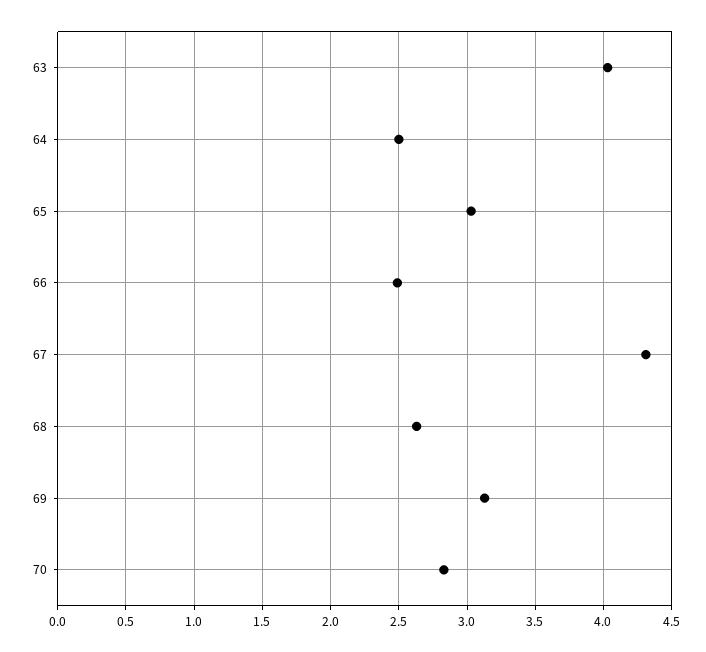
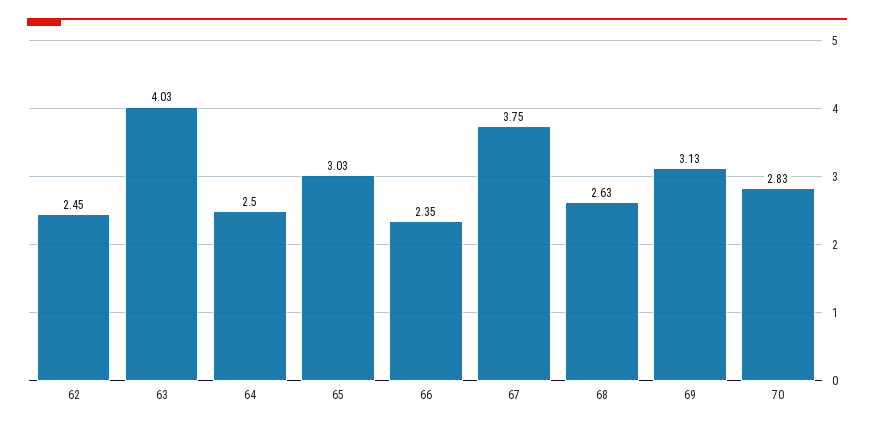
  {
    "63": 4.03,
    "64": 2.5,
    "65": 3.03,
-   "66": 2.5,
+   "66": 2.35,
-   "67": 4.3,
+   "67": 3.75,
    "68": 2.63,
    "69": 3.13,
-   "70": 2.83
+   "70": 2.83,
+   "62": 2.45
  }

